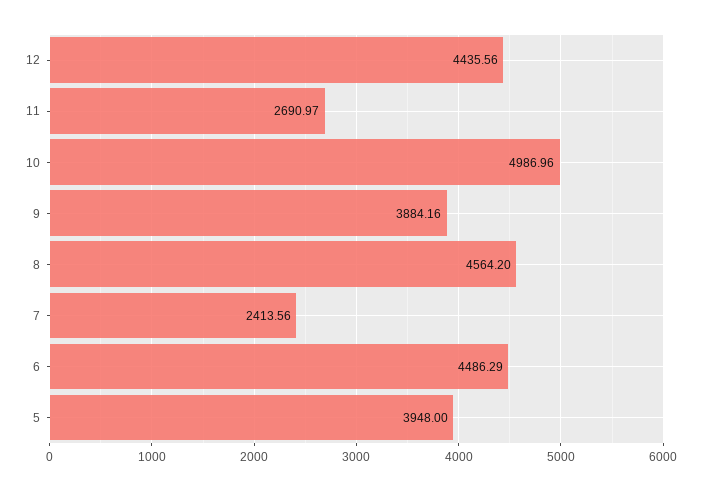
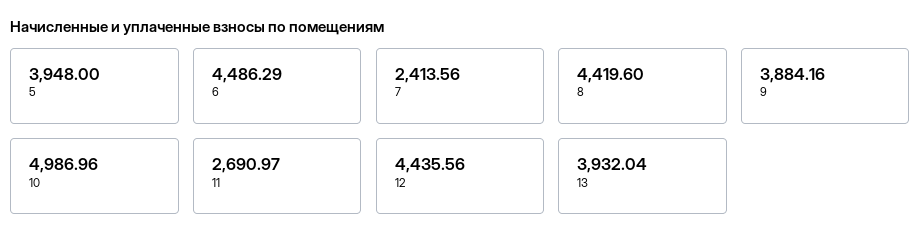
  {
    "12": 4435.56,
    "11": 2690.97,
    "10": 4986.96,
    "9": 3884.16,
-   "8": 4564.2,
+   "8": 4419.6,
    "7": 2413.56,
    "6": 4486.29,
-   "5": 3948
+   "5": 3948,
+   "13": 3932.04
  }

